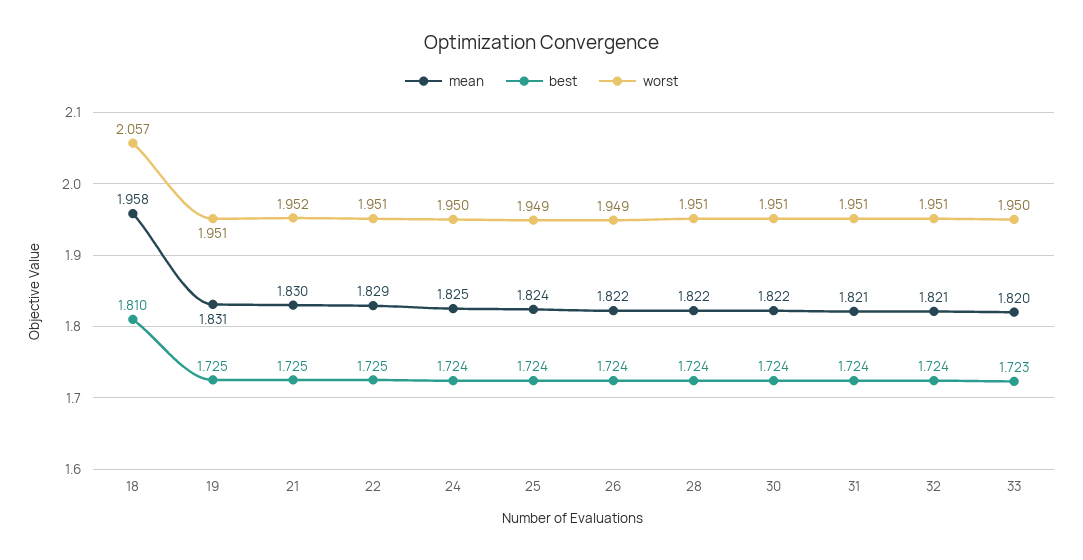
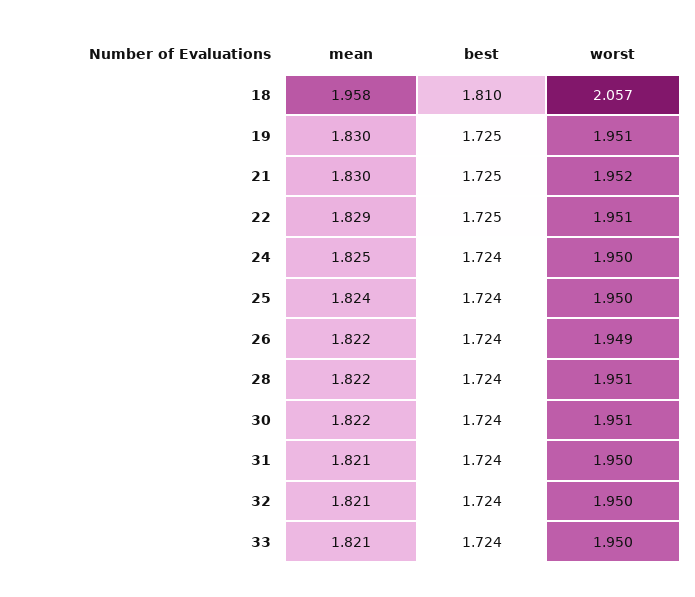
  {
    "mean": {
      "18": 1.958,
-     "19": 1.831,
+     "19": 1.83,
      "21": 1.83,
      "22": 1.829,
      "24": 1.825,
      "25": 1.824,
      "26": 1.822,
      "28": 1.822,
      "30": 1.822,
      "31": 1.821,
      "32": 1.821,
-     "33": 1.82
+     "33": 1.821
    },
    "best": {
      "18": 1.81,
      "19": 1.725,
      "21": 1.725,
      "22": 1.725,
      "24": 1.724,
      "25": 1.724,
      "26": 1.724,
      "28": 1.724,
      "30": 1.724,
      "31": 1.724,
      "32": 1.724,
-     "33": 1.723
+     "33": 1.724
    },
    "worst": {
      "18": 2.057,
      "19": 1.951,
      "21": 1.952,
      "22": 1.951,
      "24": 1.95,
-     "25": 1.949,
+     "25": 1.95,
      "26": 1.949,
      "28": 1.951,
      "30": 1.951,
-     "31": 1.951,
+     "31": 1.95,
-     "32": 1.951,
+     "32": 1.95,
      "33": 1.95
    }
  }

